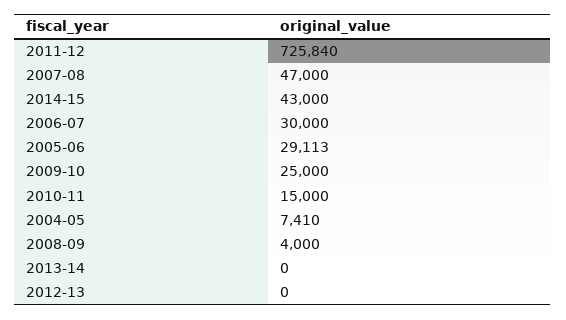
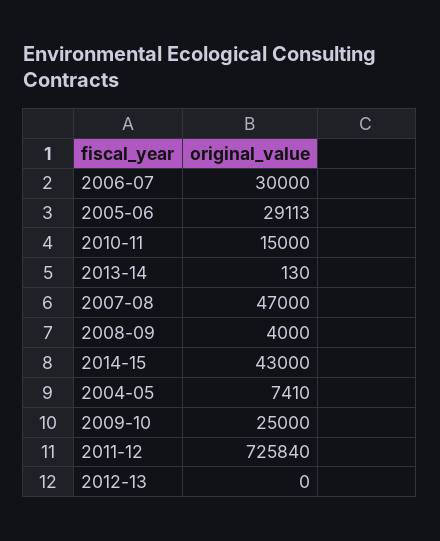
  {
    "2011-12": 725840,
    "2007-08": 47000,
    "2014-15": 43000,
    "2006-07": 30000,
    "2005-06": 29113,
    "2009-10": 25000,
    "2010-11": 15000,
    "2004-05": 7410,
    "2008-09": 4000,
-   "2013-14": 0,
+   "2013-14": 130,
    "2012-13": 0
  }

